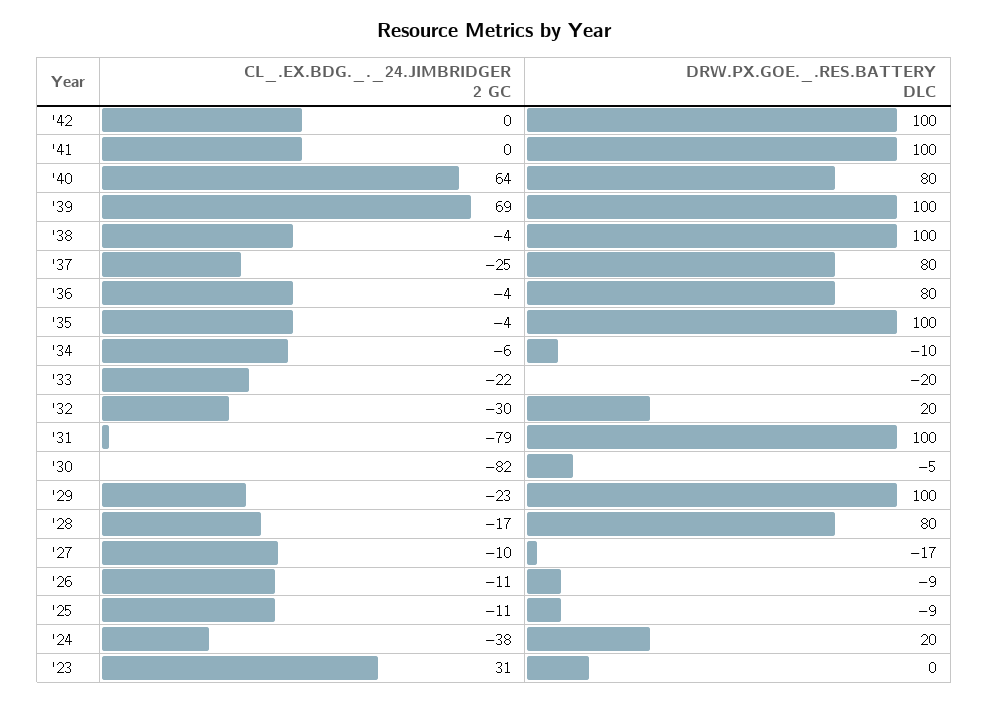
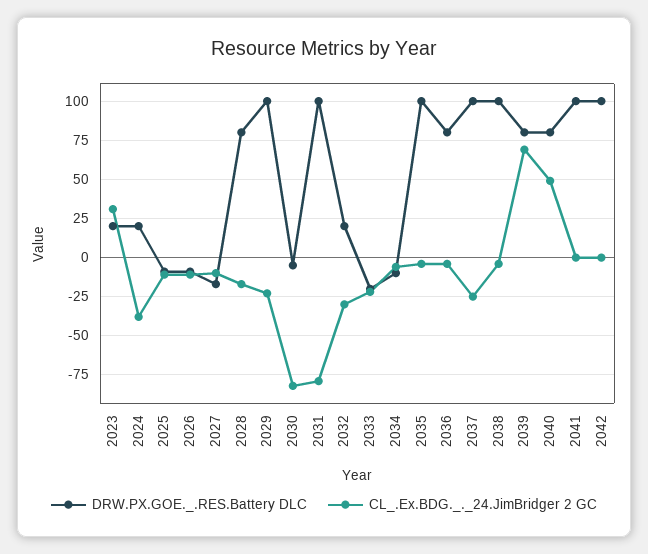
  {
    "CL_.EX.BDG._._24.JIMBRIDGER 2 GC": {
      "'42": 0,
      "'41": 0,
-     "'40": 64,
+     "'40": 50,
      "'39": 69,
      "'38": -4,
      "'37": -25,
      "'36": -4,
      "'35": -4,
      "'34": -6,
      "'33": -22,
      "'32": -30,
      "'31": -79,
      "'30": -82,
      "'29": -23,
      "'28": -17,
      "'27": -10,
      "'26": -11,
      "'25": -11,
      "'24": -38,
      "'23": 31
    },
    "DRW.PX.GOE._.RES.BATTERY DLC": {
      "'42": 100,
      "'41": 100,
      "'40": 80,
-     "'39": 100,
+     "'39": 80,
      "'38": 100,
-     "'37": 80,
+     "'37": 100,
      "'36": 80,
      "'35": 100,
      "'34": -10,
      "'33": -20,
      "'32": 20,
      "'31": 100,
      "'30": -5,
      "'29": 100,
      "'28": 80,
      "'27": -17,
      "'26": -9,
      "'25": -9,
      "'24": 20,
-     "'23": 0
+     "'23": 20
    }
  }

